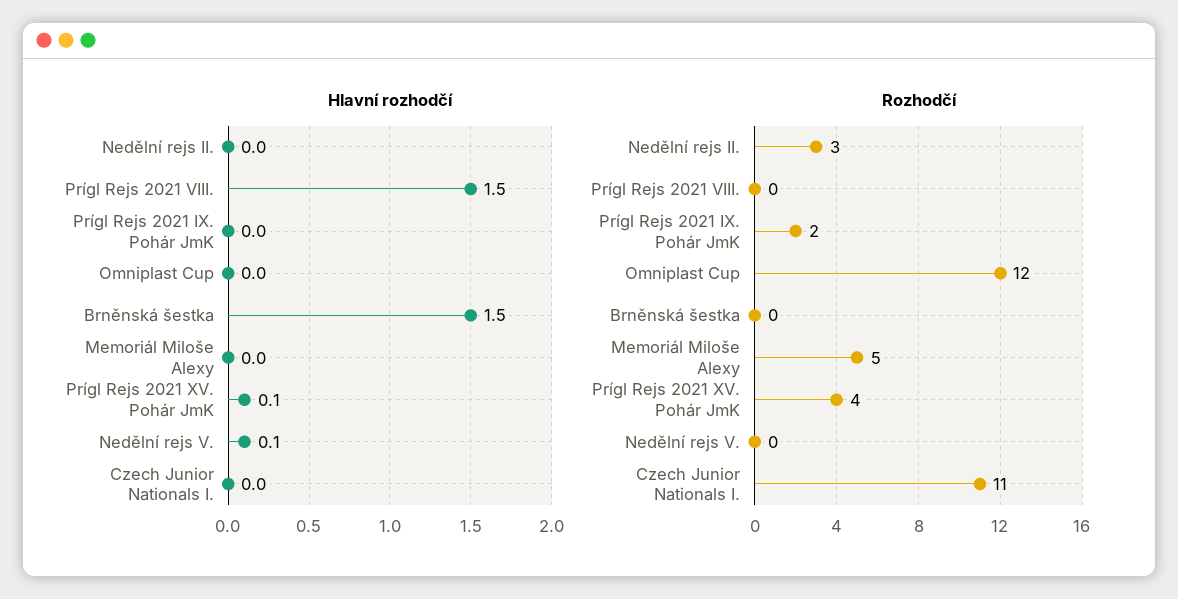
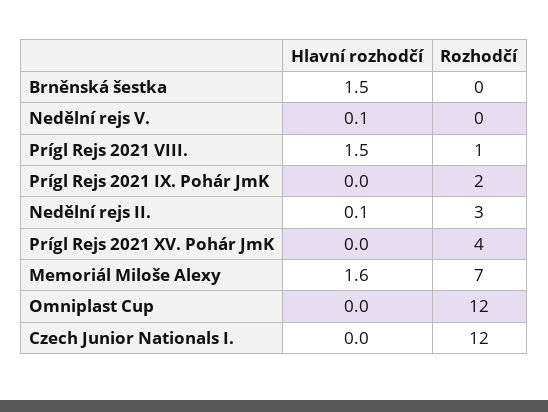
  {
    "Hlavní rozhodčí": {
-     "Nedělní rejs II.": 0,
+     "Nedělní rejs II.": 0.1,
      "Prígl Rejs 2021 VIII.": 1.5,
      "Prígl Rejs 2021 IX. Pohár JmK": 0,
      "Omniplast Cup": 0,
      "Brněnská šestka": 1.5,
-     "Memoriál Miloše Alexy": 0,
+     "Memoriál Miloše Alexy": 1.6,
-     "Prígl Rejs 2021 XV. Pohár JmK": 0.1,
+     "Prígl Rejs 2021 XV. Pohár JmK": 0,
      "Nedělní rejs V.": 0.1,
      "Czech Junior Nationals I.": 0
    },
    "Rozhodčí": {
      "Nedělní rejs II.": 3,
-     "Prígl Rejs 2021 VIII.": 0,
+     "Prígl Rejs 2021 VIII.": 1,
      "Prígl Rejs 2021 IX. Pohár JmK": 2,
      "Omniplast Cup": 12,
      "Brněnská šestka": 0,
-     "Memoriál Miloše Alexy": 5,
+     "Memoriál Miloše Alexy": 7,
      "Prígl Rejs 2021 XV. Pohár JmK": 4,
      "Nedělní rejs V.": 0,
-     "Czech Junior Nationals I.": 11
+     "Czech Junior Nationals I.": 12
    }
  }

